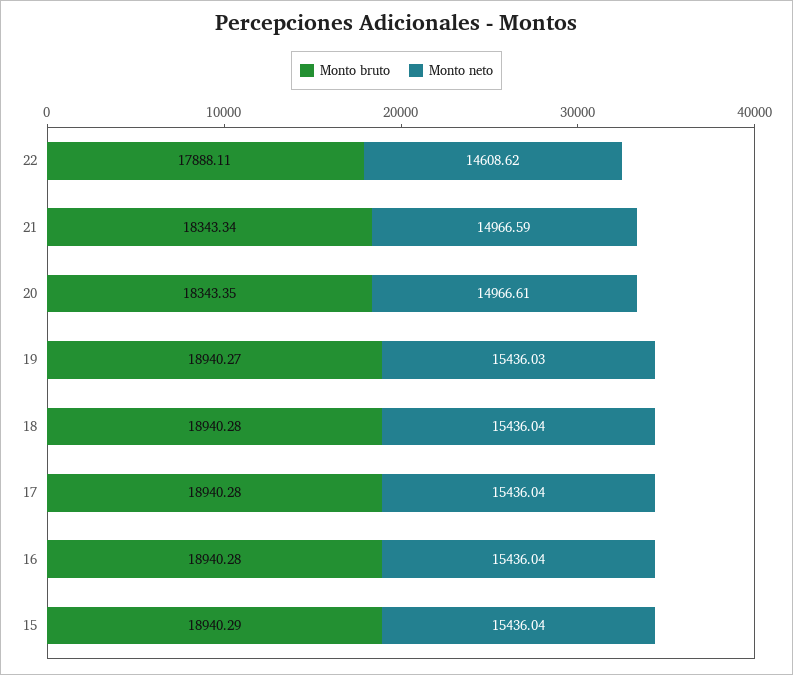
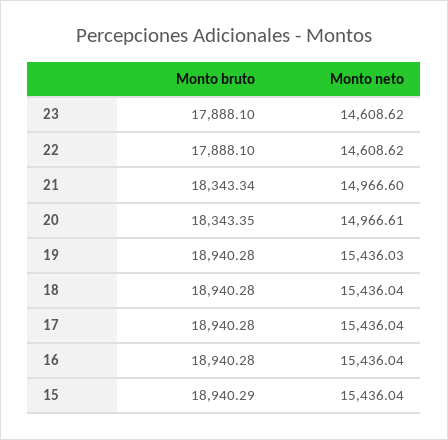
  {
    "Monto bruto": {
-     "22": 17888.11,
+     "22": 17888.1,
      "21": 18343.34,
      "20": 18343.35,
-     "19": 18940.27,
+     "19": 18940.28,
      "18": 18940.28,
      "17": 18940.28,
      "16": 18940.28,
-     "15": 18940.29
+     "15": 18940.29,
+     "23": 17888.1
    },
    "Monto neto": {
      "22": 14608.62,
-     "21": 14966.59,
+     "21": 14966.6,
      "20": 14966.61,
      "19": 15436.03,
      "18": 15436.04,
      "17": 15436.04,
      "16": 15436.04,
-     "15": 15436.04
+     "15": 15436.04,
+     "23": 14608.62
    }
  }

